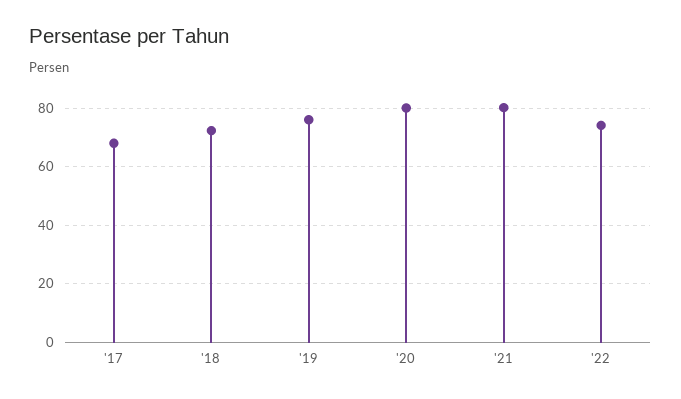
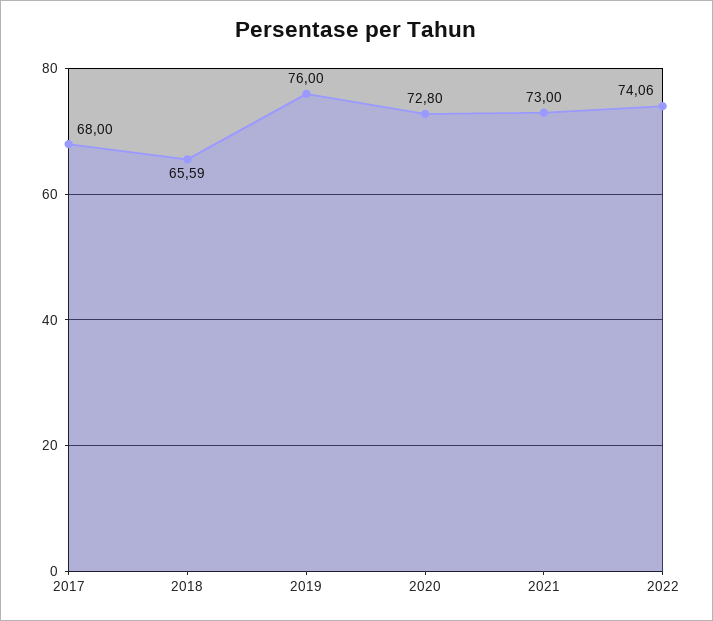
  {
    "'17": 68,
-   "'18": 72.5,
+   "'18": 65.59,
    "'19": 76,
-   "'20": 80,
+   "'20": 72.8,
-   "'21": 80,
+   "'21": 73,
    "'22": 74.06
  }

